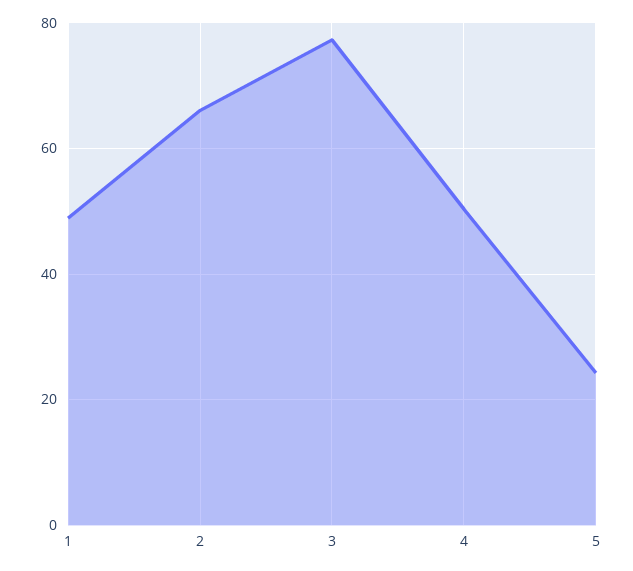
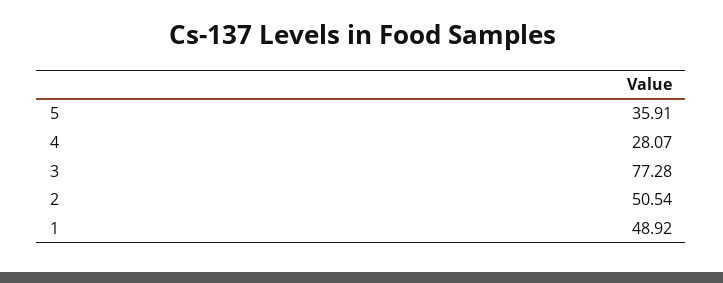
  {
    "1": 48.92,
-   "2": 66,
+   "2": 50.54,
    "3": 77.28,
-   "4": 50,
+   "4": 28.07,
-   "5": 24
+   "5": 35.91
  }

